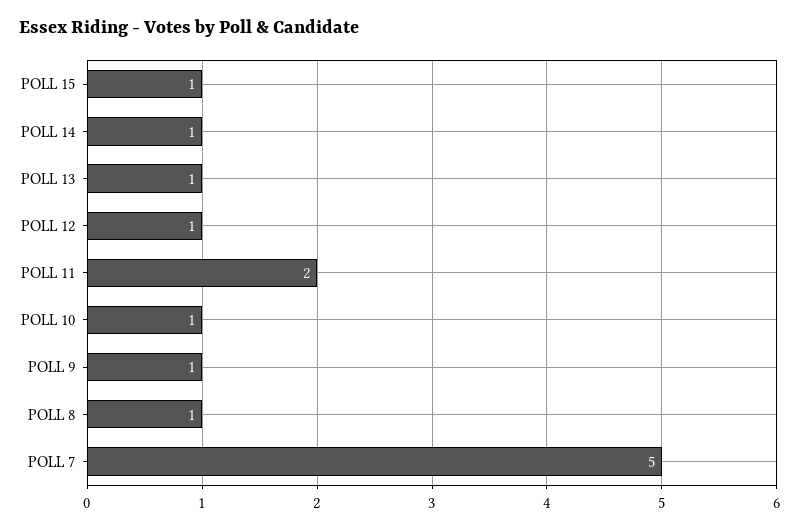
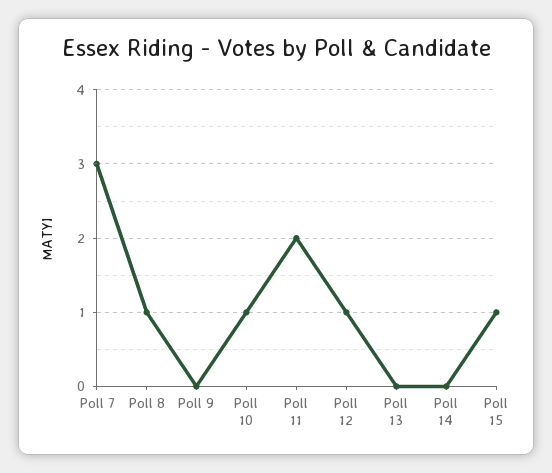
  {
    "POLL 15": 1,
-   "POLL 14": 1,
+   "POLL 14": 0,
-   "POLL 13": 1,
+   "POLL 13": 0,
    "POLL 12": 1,
    "POLL 11": 2,
    "POLL 10": 1,
-   "POLL 9": 1,
+   "POLL 9": 0,
    "POLL 8": 1,
-   "POLL 7": 5
+   "POLL 7": 3
  }

